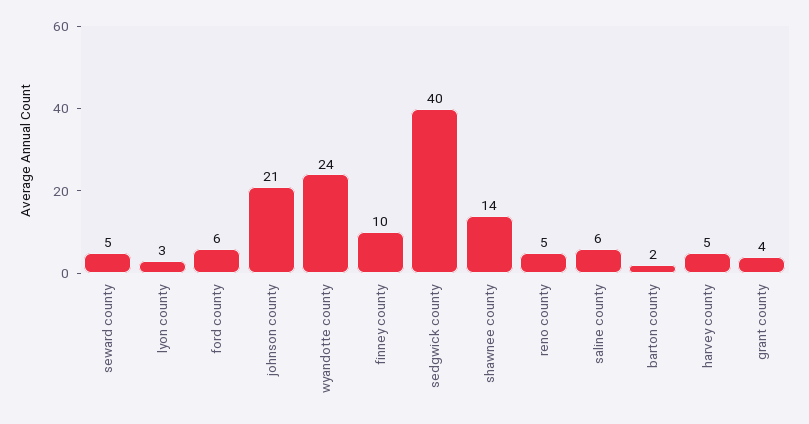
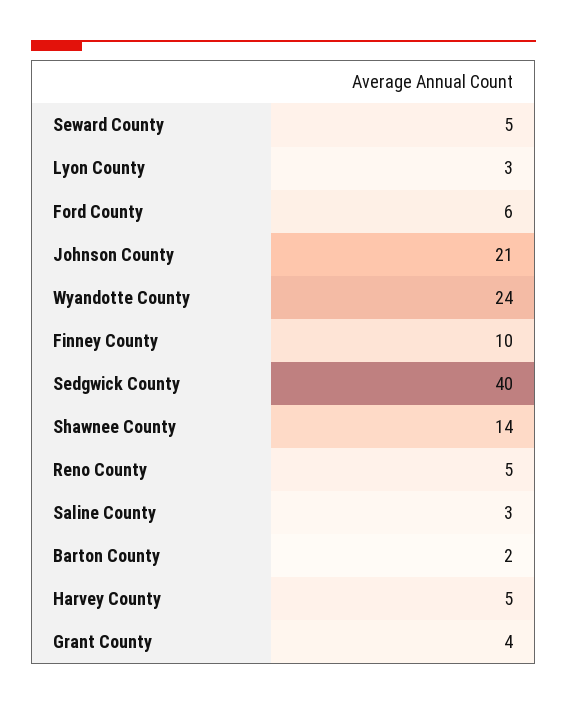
  {
    "seward county": 5,
    "lyon county": 3,
    "ford county": 6,
    "johnson county": 21,
    "wyandotte county": 24,
    "finney county": 10,
    "sedgwick county": 40,
    "shawnee county": 14,
    "reno county": 5,
-   "saline county": 6,
+   "saline county": 3,
    "barton county": 2,
    "harvey county": 5,
    "grant county": 4
  }

